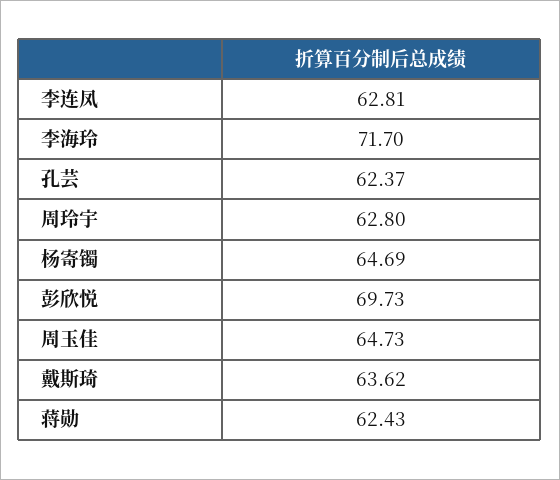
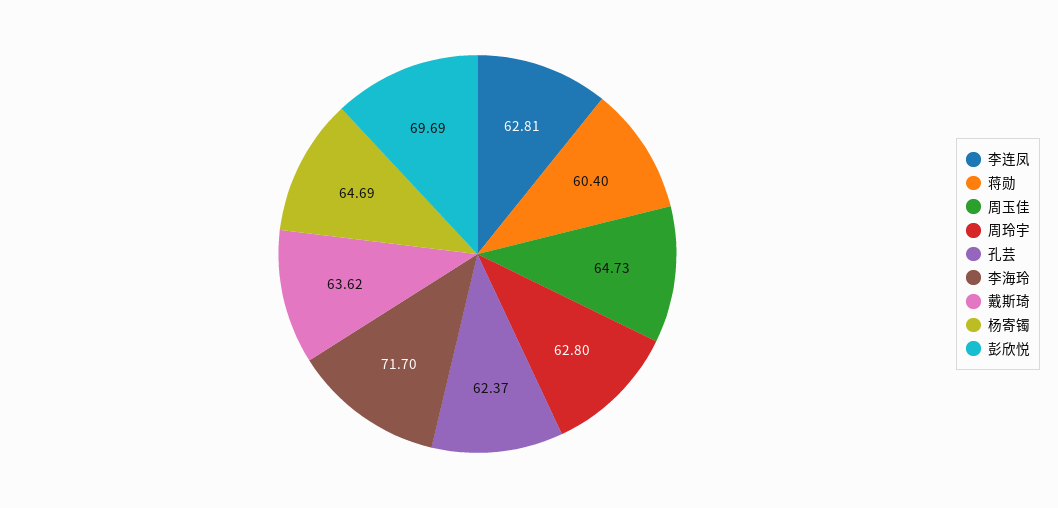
  {
    "李连凤": 62.81,
    "李海玲": 71.7,
    "孔芸": 62.37,
    "周玲宇": 62.8,
    "杨寄镯": 64.69,
-   "彭欣悦": 69.73,
+   "彭欣悦": 69.69,
    "周玉佳": 64.73,
    "戴斯琦": 63.62,
-   "蒋勋": 62.43
+   "蒋勋": 60.4
  }

